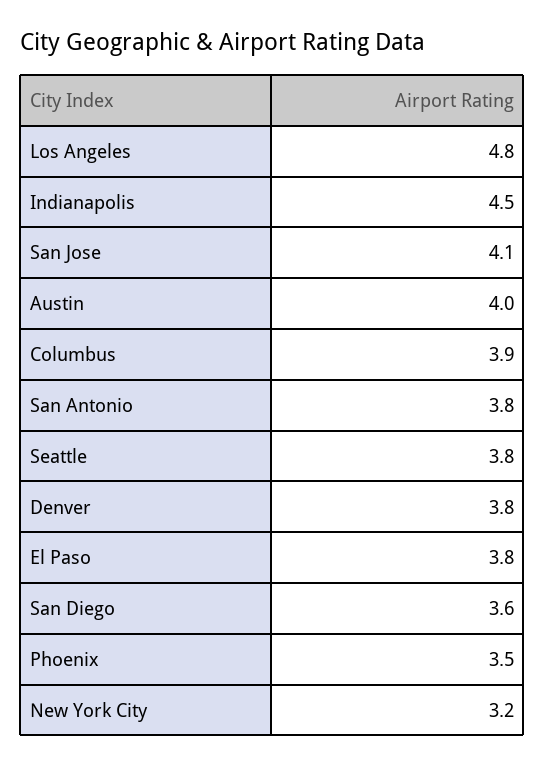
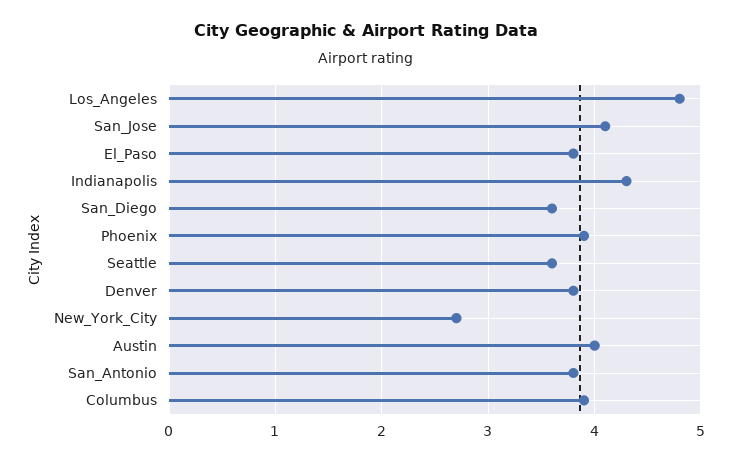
  {
    "Los Angeles": 4.8,
-   "Indianapolis": 4.5,
+   "Indianapolis": 4.3,
    "San Jose": 4.1,
    "Austin": 4,
    "Columbus": 3.9,
    "San Antonio": 3.8,
-   "Seattle": 3.8,
+   "Seattle": 3.6,
    "Denver": 3.8,
    "El Paso": 3.8,
    "San Diego": 3.6,
-   "Phoenix": 3.5,
+   "Phoenix": 3.9,
-   "New York City": 3.2
+   "New York City": 2.7
  }

